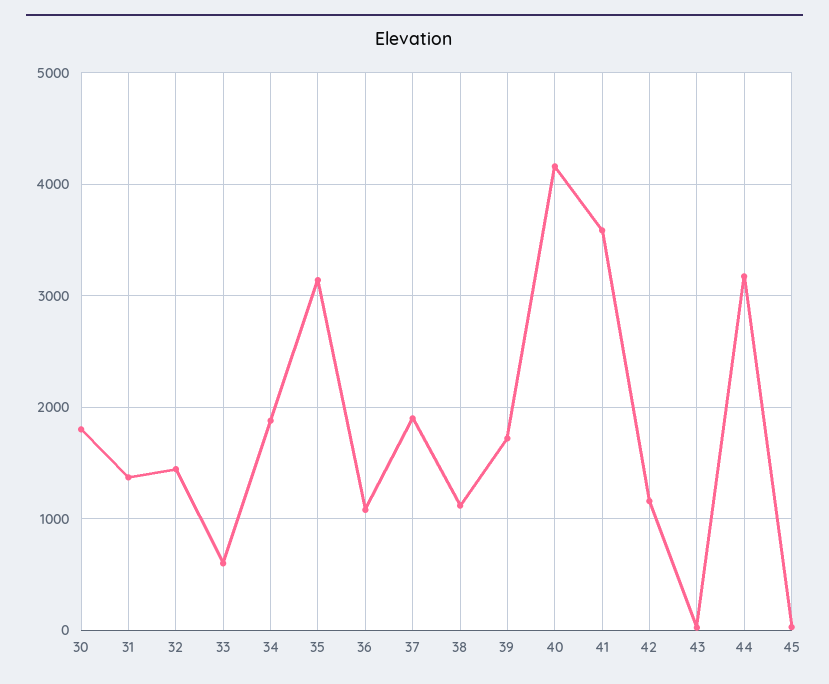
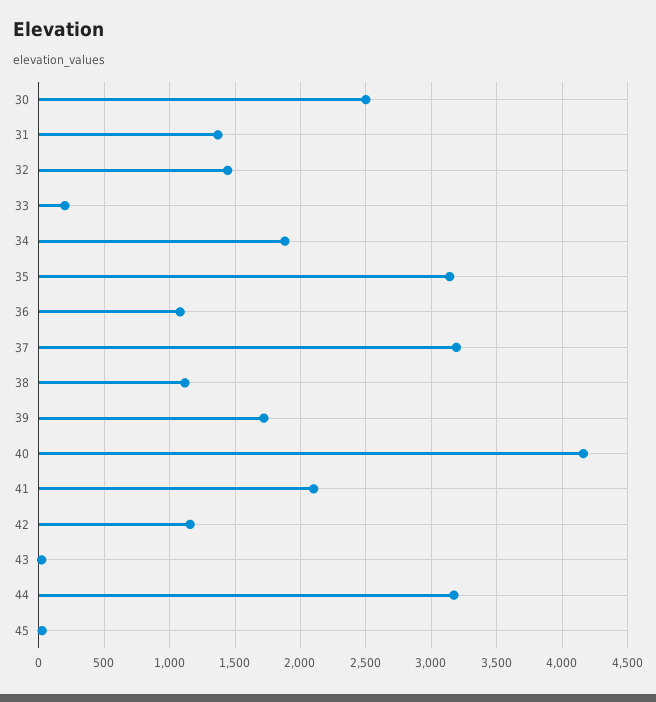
  {
-   "30": 1800,
+   "30": 2500,
    "31": 1350,
    "32": 1450,
-   "33": 600,
+   "33": 200,
    "34": 1900,
    "35": 3150,
    "36": 1100,
-   "37": 1900,
+   "37": 3200,
    "38": 1100,
    "39": 1700,
    "40": 4150,
-   "41": 3600,
+   "41": 2100,
    "42": 1150,
    "43": 0,
    "44": 3150,
    "45": 50
  }

